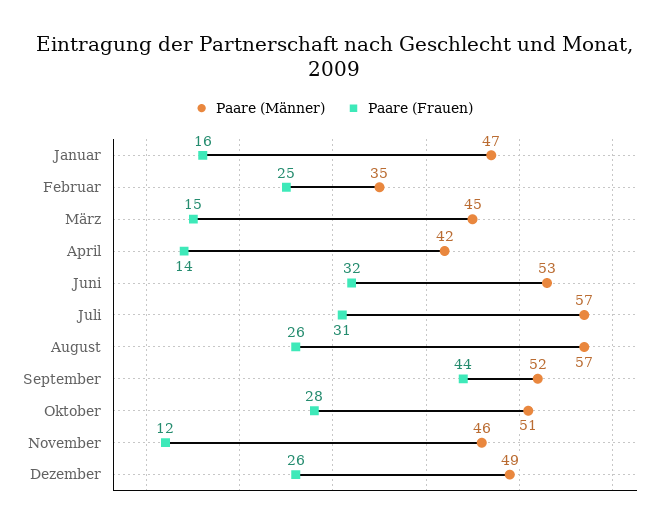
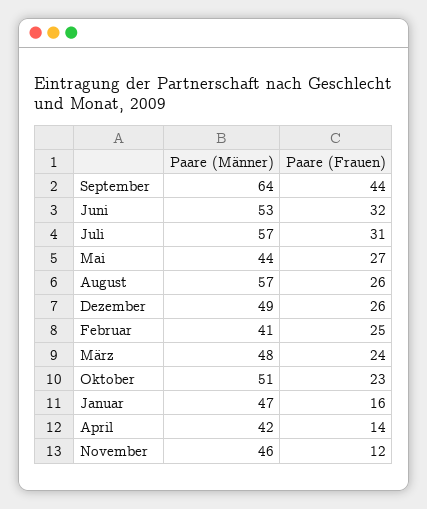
  {
    "Paare (Männer)": {
      "Januar": 47,
-     "Februar": 35,
+     "Februar": 41,
-     "März": 45,
+     "März": 48,
      "April": 42,
      "Juni": 53,
      "Juli": 57,
      "August": 57,
-     "September": 52,
+     "September": 64,
      "Oktober": 51,
      "November": 46,
-     "Dezember": 49
+     "Dezember": 49,
+     "Mai": 44
    },
    "Paare (Frauen)": {
      "Januar": 16,
      "Februar": 25,
-     "März": 15,
+     "März": 24,
      "April": 14,
      "Juni": 32,
      "Juli": 31,
      "August": 26,
      "September": 44,
-     "Oktober": 28,
+     "Oktober": 23,
      "November": 12,
-     "Dezember": 26
+     "Dezember": 26,
+     "Mai": 27
    }
  }

